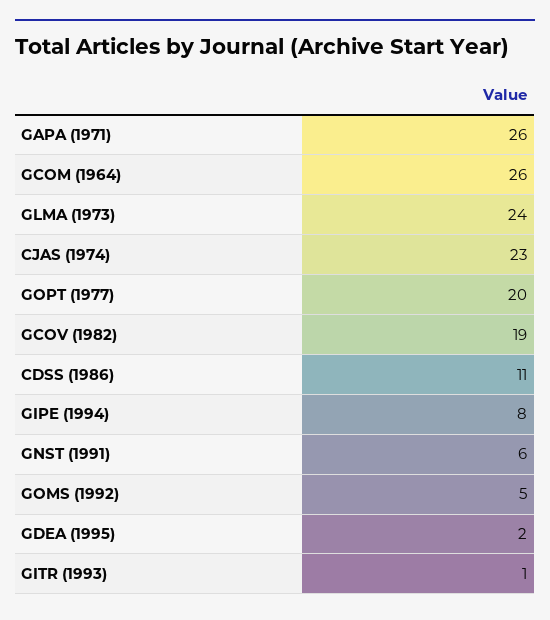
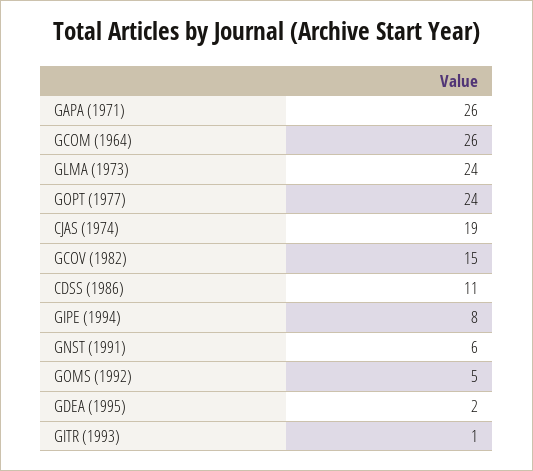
  {
    "GAPA (1971)": 26,
    "GCOM (1964)": 26,
    "GLMA (1973)": 24,
-   "CJAS (1974)": 23,
+   "CJAS (1974)": 19,
-   "GOPT (1977)": 20,
+   "GOPT (1977)": 24,
-   "GCOV (1982)": 19,
+   "GCOV (1982)": 15,
    "CDSS (1986)": 11,
    "GIPE (1994)": 8,
    "GNST (1991)": 6,
    "GOMS (1992)": 5,
    "GDEA (1995)": 2,
    "GITR (1993)": 1
  }

